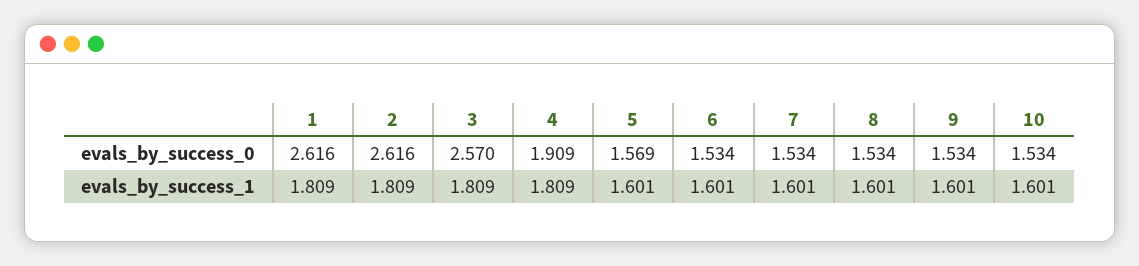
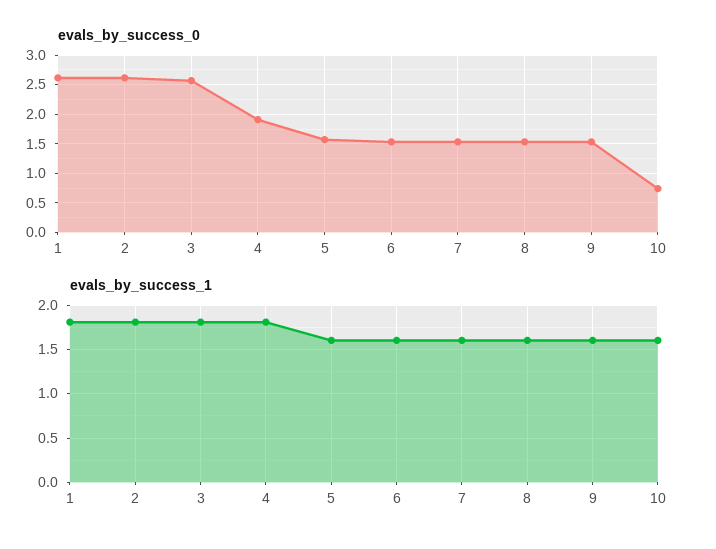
  {
    "evals_by_success_0": {
      "1": 2.616,
      "2": 2.616,
      "3": 2.57,
      "4": 1.909,
      "5": 1.569,
      "6": 1.534,
      "7": 1.534,
      "8": 1.534,
      "9": 1.534,
-     "10": 1.534
+     "10": 0.75
    },
    "evals_by_success_1": {
      "1": 1.809,
      "2": 1.809,
      "3": 1.809,
      "4": 1.809,
      "5": 1.601,
      "6": 1.601,
      "7": 1.601,
      "8": 1.601,
      "9": 1.601,
      "10": 1.601
    }
  }

